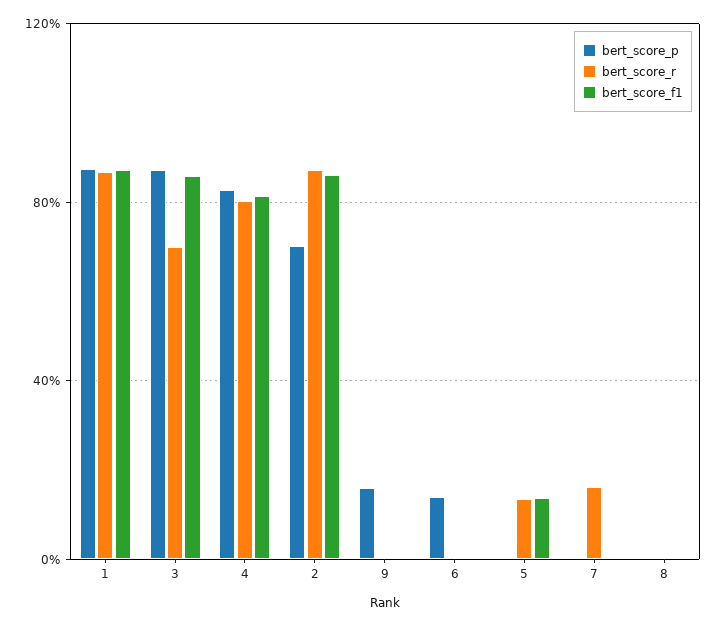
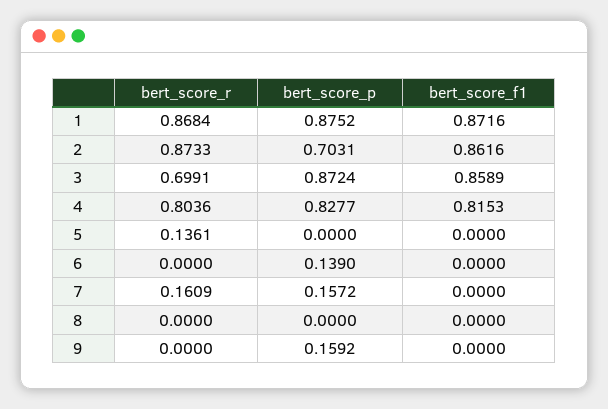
  {
    "bert_score_p": {
      "1": 0.8752,
      "3": 0.8724,
      "4": 0.8277,
      "2": 0.7031,
      "9": 0.1592,
      "6": 0.139,
      "5": 0,
-     "7": 0,
+     "7": 0.1572,
      "8": 0
    },
    "bert_score_r": {
      "1": 0.8684,
      "3": 0.6991,
      "4": 0.8036,
      "2": 0.8733,
      "9": 0,
      "6": 0,
      "5": 0.1361,
      "7": 0.1609,
      "8": 0
    },
    "bert_score_f1": {
      "1": 0.8716,
      "3": 0.8589,
      "4": 0.8153,
      "2": 0.8616,
      "9": 0,
      "6": 0,
-     "5": 0.15,
+     "5": 0,
      "7": 0,
      "8": 0
    }
  }

